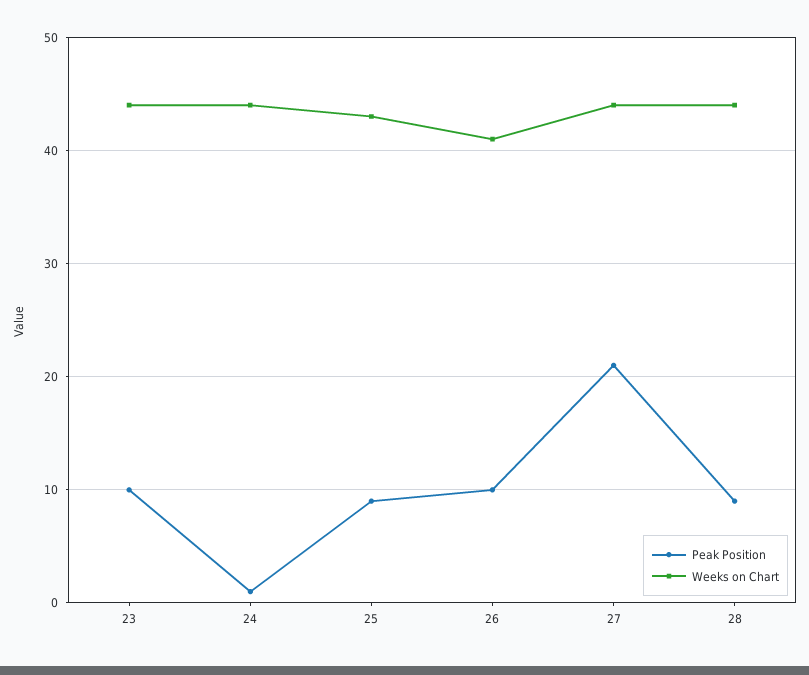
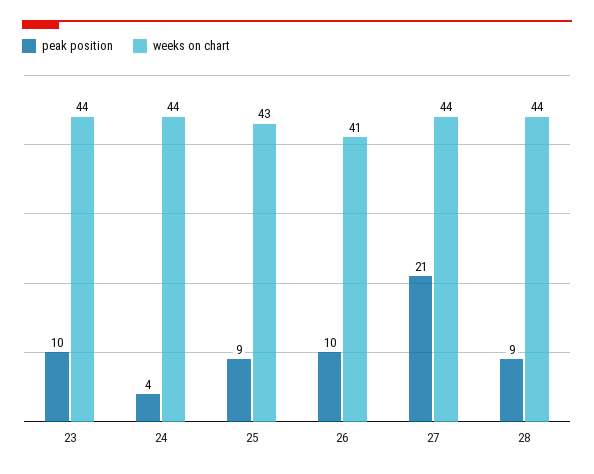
  {
    "Peak Position": {
      "23": 10,
-     "24": 1,
+     "24": 4,
      "25": 9,
      "26": 10,
      "27": 21,
      "28": 9
    },
    "Weeks on Chart": {
      "23": 44,
      "24": 44,
      "25": 43,
      "26": 41,
      "27": 44,
      "28": 44
    }
  }

